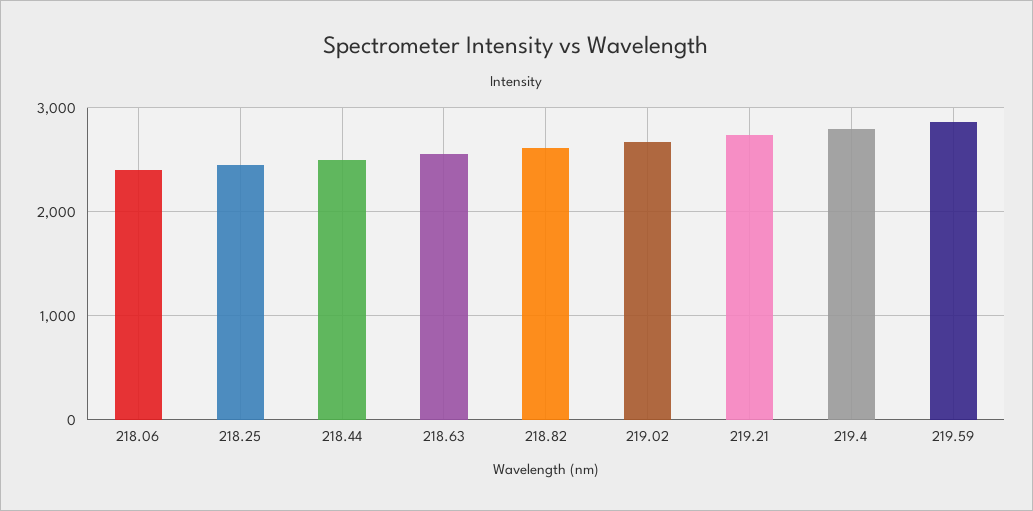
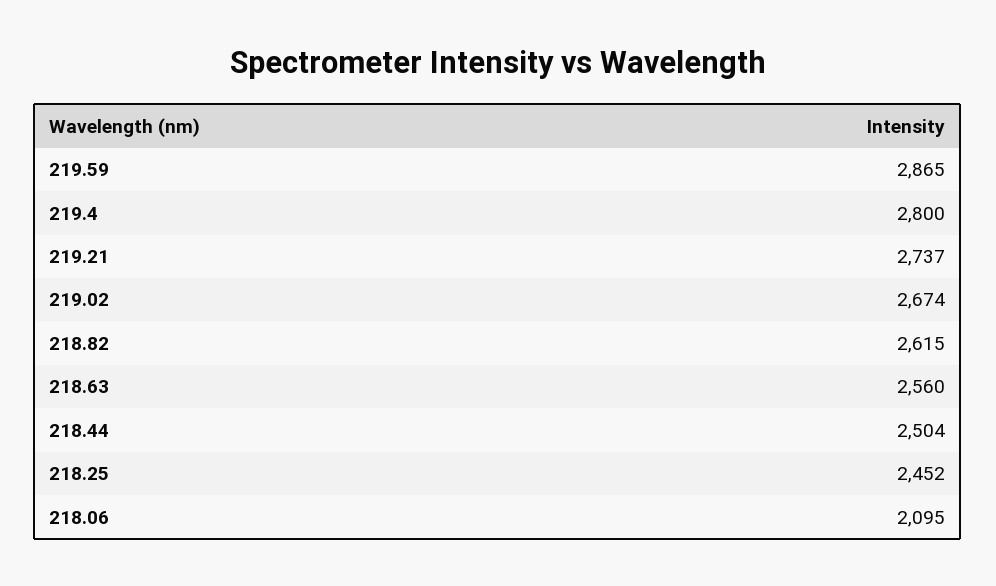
  {
-   "218.06": 2400,
+   "218.06": 2095,
    "218.25": 2452,
    "218.44": 2504,
    "218.63": 2560,
    "218.82": 2615,
    "219.02": 2674,
    "219.21": 2737,
    "219.4": 2800,
    "219.59": 2865
  }

